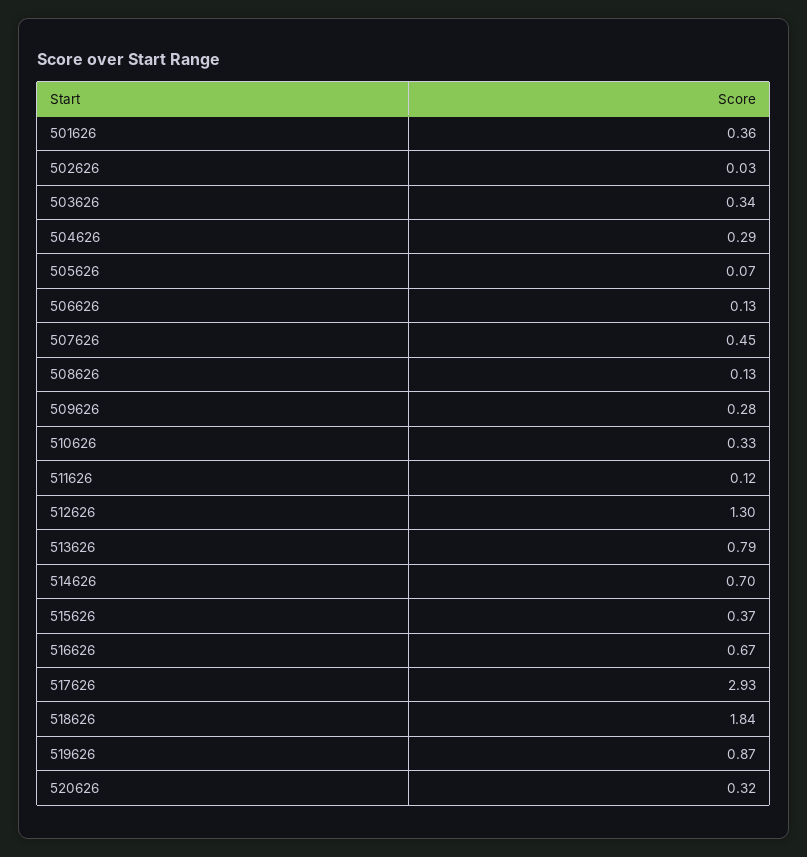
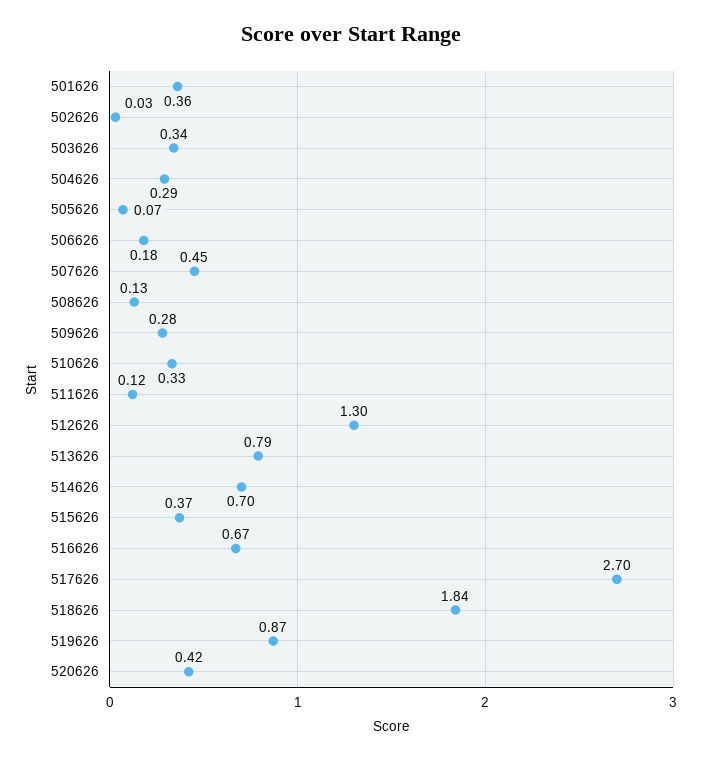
  {
    "501626": 0.36,
    "502626": 0.03,
    "503626": 0.34,
    "504626": 0.29,
    "505626": 0.07,
-   "506626": 0.13,
+   "506626": 0.18,
    "507626": 0.45,
    "508626": 0.13,
    "509626": 0.28,
    "510626": 0.33,
    "511626": 0.12,
    "512626": 1.3,
    "513626": 0.79,
    "514626": 0.7,
    "515626": 0.37,
    "516626": 0.67,
-   "517626": 2.93,
+   "517626": 2.7,
    "518626": 1.84,
    "519626": 0.87,
-   "520626": 0.32
+   "520626": 0.42
  }

